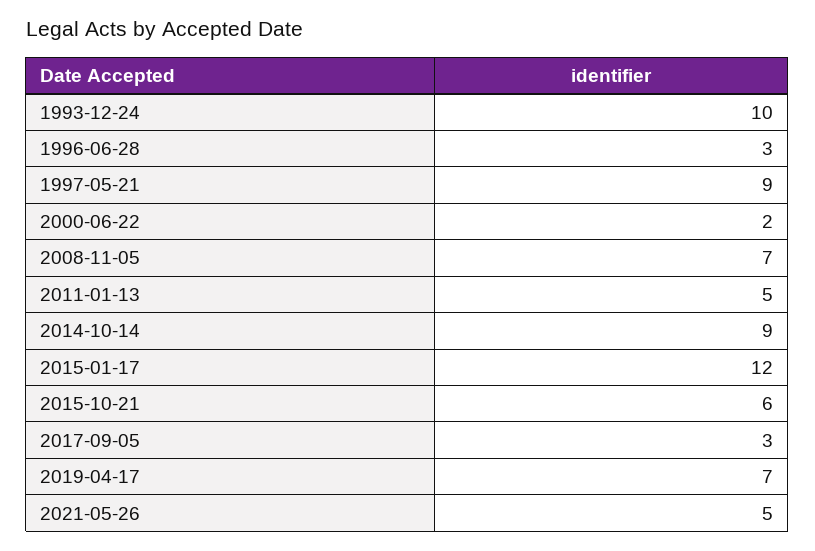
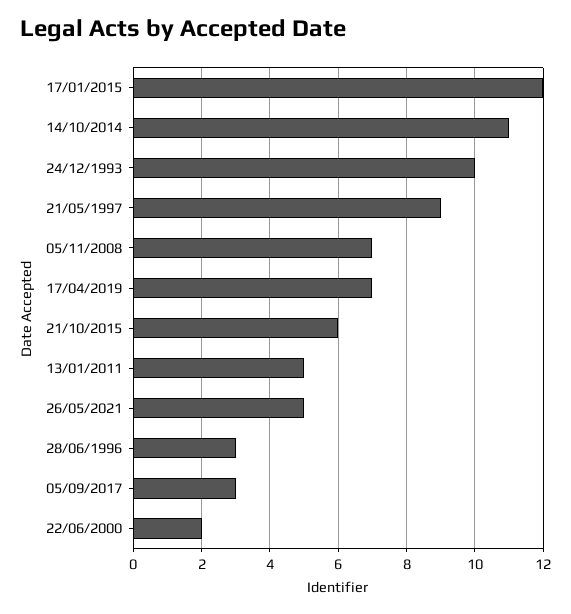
  {
    "1993-12-24": 10,
    "1996-06-28": 3,
    "1997-05-21": 9,
    "2000-06-22": 2,
    "2008-11-05": 7,
    "2011-01-13": 5,
-   "2014-10-14": 9,
+   "2014-10-14": 11,
    "2015-01-17": 12,
    "2015-10-21": 6,
    "2017-09-05": 3,
    "2019-04-17": 7,
    "2021-05-26": 5
  }

